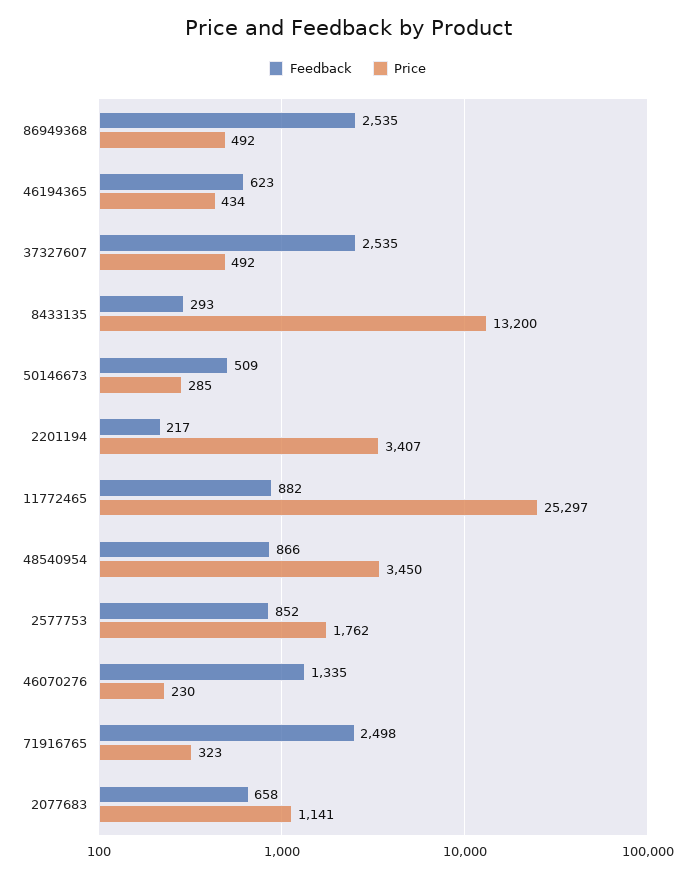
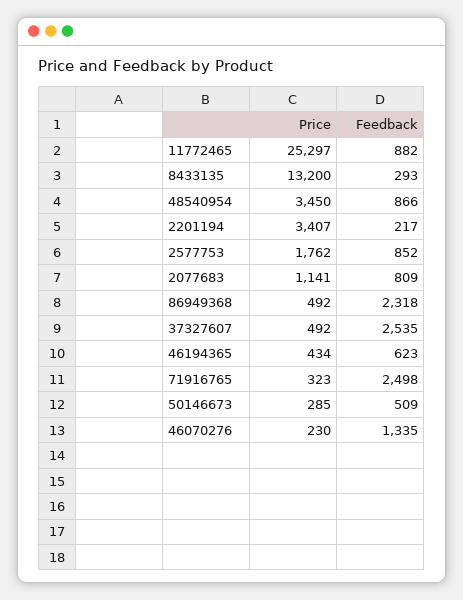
  {
    "Feedback": {
-     "86949368": 2535,
+     "86949368": 2318,
      "46194365": 623,
      "37327607": 2535,
      "8433135": 293,
      "50146673": 509,
      "2201194": 217,
      "11772465": 882,
      "48540954": 866,
      "2577753": 852,
      "46070276": 1335,
      "71916765": 2498,
-     "2077683": 658
+     "2077683": 809
    },
    "Price": {
      "86949368": 492,
      "46194365": 434,
      "37327607": 492,
      "8433135": 13200,
      "50146673": 285,
      "2201194": 3407,
      "11772465": 25297,
      "48540954": 3450,
      "2577753": 1762,
      "46070276": 230,
      "71916765": 323,
      "2077683": 1141
    }
  }

